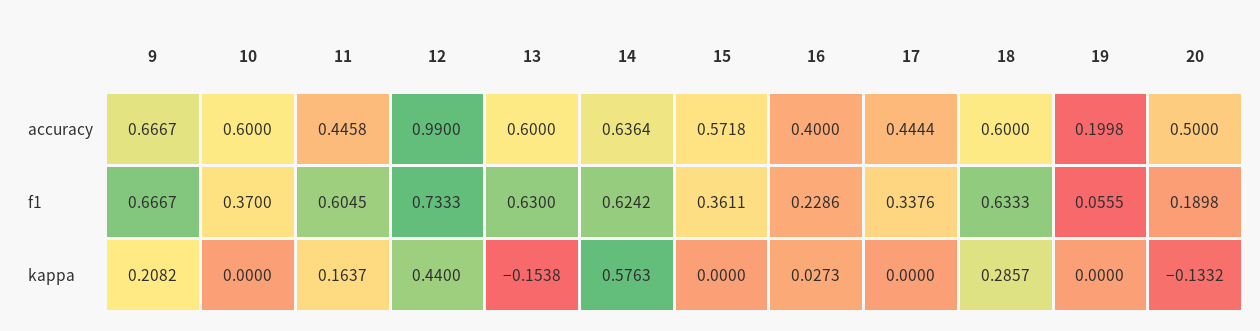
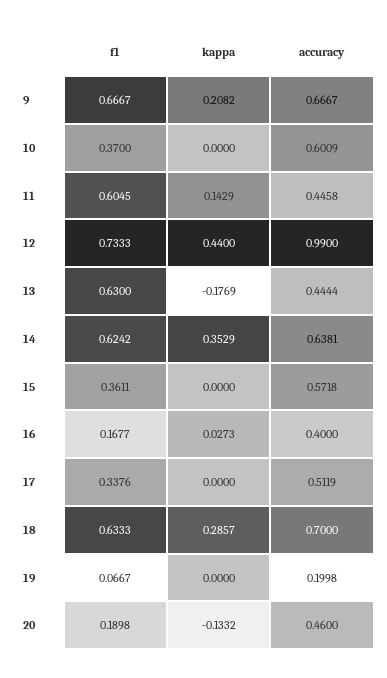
  {
    "9": {
      "accuracy": 0.6667,
      "f1": 0.6667,
      "kappa": 0.2082
    },
    "10": {
-     "accuracy": 0.6,
+     "accuracy": 0.6009,
      "f1": 0.37,
      "kappa": 0
    },
    "11": {
      "accuracy": 0.4458,
      "f1": 0.6045,
-     "kappa": 0.1637
+     "kappa": 0.1429
    },
    "12": {
      "accuracy": 0.99,
      "f1": 0.7333,
      "kappa": 0.44
    },
    "13": {
-     "accuracy": 0.6,
+     "accuracy": 0.4444,
      "f1": 0.63,
-     "kappa": -0.1538
+     "kappa": -0.1769
    },
    "14": {
-     "accuracy": 0.6364,
+     "accuracy": 0.6381,
      "f1": 0.6242,
-     "kappa": 0.5763
+     "kappa": 0.3529
    },
    "15": {
      "accuracy": 0.5718,
      "f1": 0.3611,
      "kappa": 0
    },
    "16": {
      "accuracy": 0.4,
-     "f1": 0.2286,
+     "f1": 0.1677,
      "kappa": 0.0273
    },
    "17": {
-     "accuracy": 0.4444,
+     "accuracy": 0.5119,
      "f1": 0.3376,
      "kappa": 0
    },
    "18": {
-     "accuracy": 0.6,
+     "accuracy": 0.7,
      "f1": 0.6333,
      "kappa": 0.2857
    },
    "19": {
      "accuracy": 0.1998,
-     "f1": 0.0555,
+     "f1": 0.0667,
      "kappa": 0
    },
    "20": {
-     "accuracy": 0.5,
+     "accuracy": 0.46,
      "f1": 0.1898,
      "kappa": -0.1332
    }
  }

